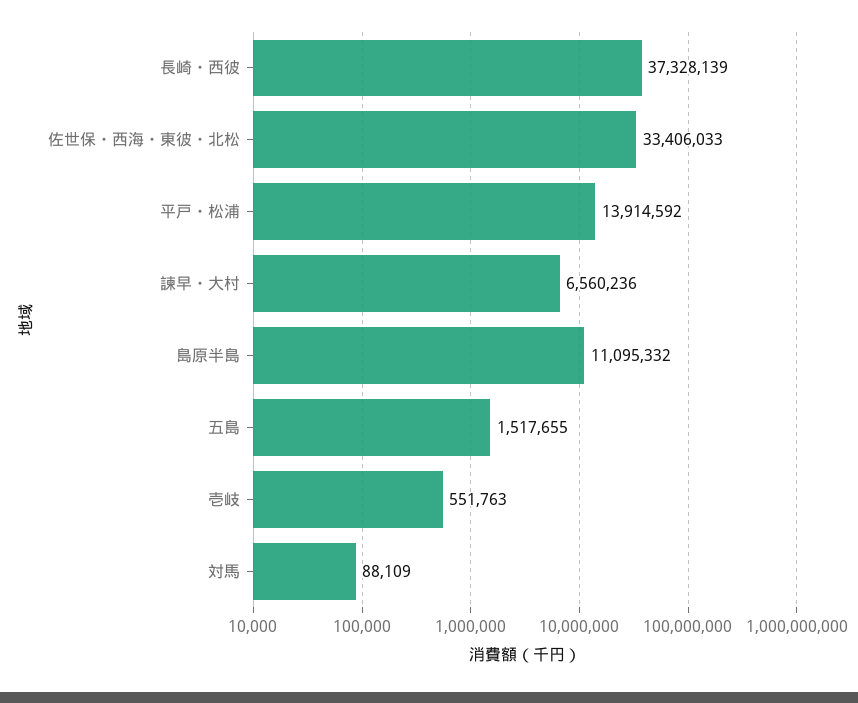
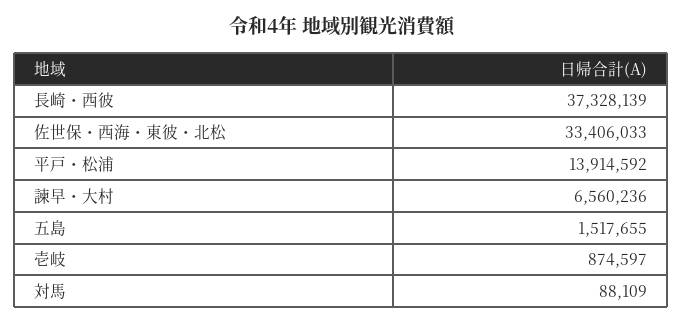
  {
    "長崎・西彼": 37328139,
    "佐世保・西海・東彼・北松": 33406033,
    "平戸・松浦": 13914592,
    "諫早・大村": 6560236,
-   "島原半島": 11095332,
    "五島": 1517655,
-   "壱岐": 551763,
+   "壱岐": 874597,
    "対馬": 88109
  }

